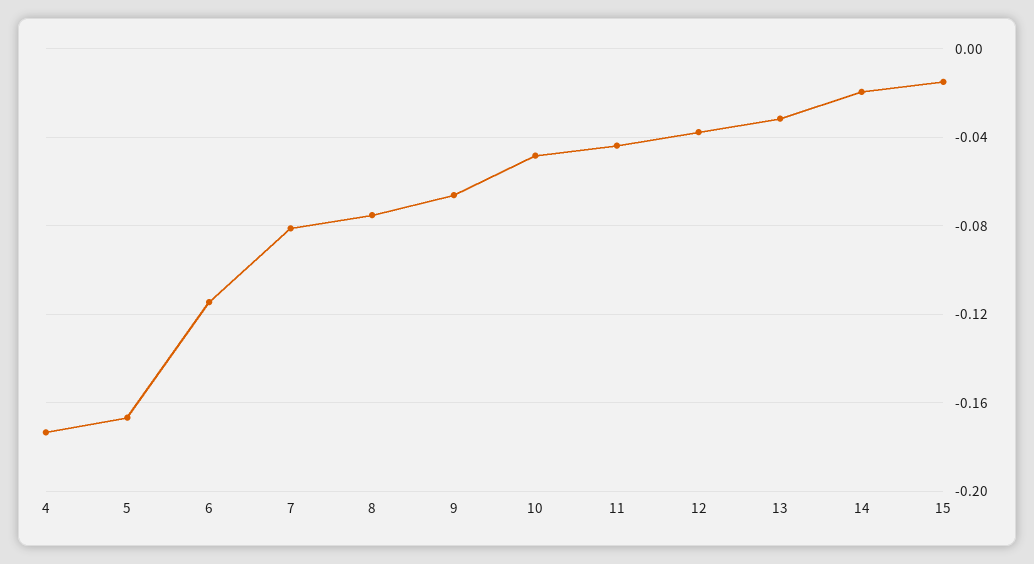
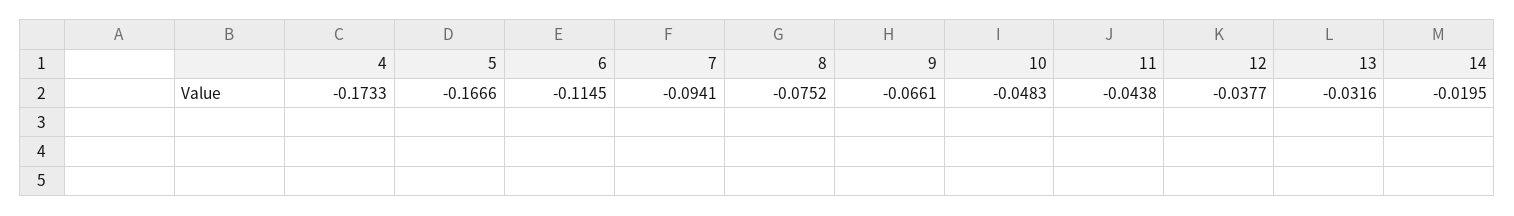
  {
    "4": -0.1733,
    "5": -0.1666,
    "6": -0.1145,
-   "7": -0.08,
+   "7": -0.0941,
    "8": -0.0752,
    "9": -0.0661,
    "10": -0.0483,
    "11": -0.0438,
    "12": -0.0377,
    "13": -0.0316,
-   "14": -0.0195,
+   "14": -0.0195
-   "15": -0.015
  }

